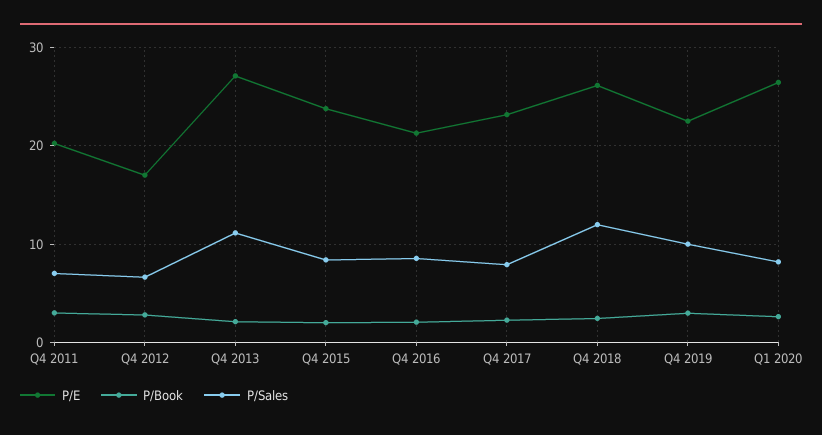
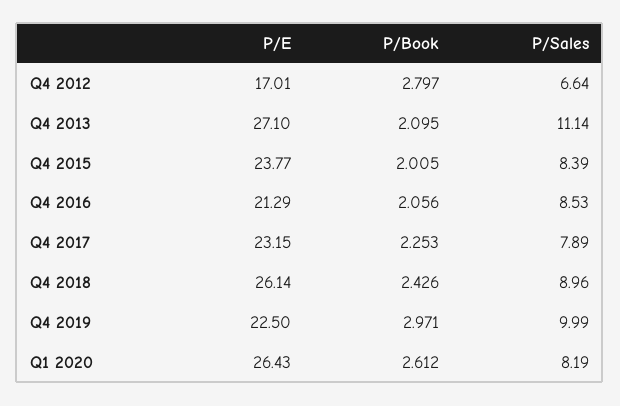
  {
    "P/E": {
-     "Q4 2011": 20,
      "Q4 2012": 17.01,
      "Q4 2013": 27.1,
      "Q4 2015": 23.77,
      "Q4 2016": 21.29,
      "Q4 2017": 23.15,
      "Q4 2018": 26.14,
      "Q4 2019": 22.5,
      "Q1 2020": 26.43
    },
    "P/Book": {
-     "Q4 2011": 3,
      "Q4 2012": 2.797,
      "Q4 2013": 2.095,
      "Q4 2015": 2.005,
      "Q4 2016": 2.056,
      "Q4 2017": 2.253,
      "Q4 2018": 2.426,
      "Q4 2019": 2.971,
      "Q1 2020": 2.612
    },
    "P/Sales": {
-     "Q4 2011": 7,
      "Q4 2012": 6.64,
      "Q4 2013": 11.14,
      "Q4 2015": 8.39,
      "Q4 2016": 8.53,
      "Q4 2017": 7.89,
-     "Q4 2018": 12,
+     "Q4 2018": 8.96,
      "Q4 2019": 9.99,
      "Q1 2020": 8.19
    }
  }

